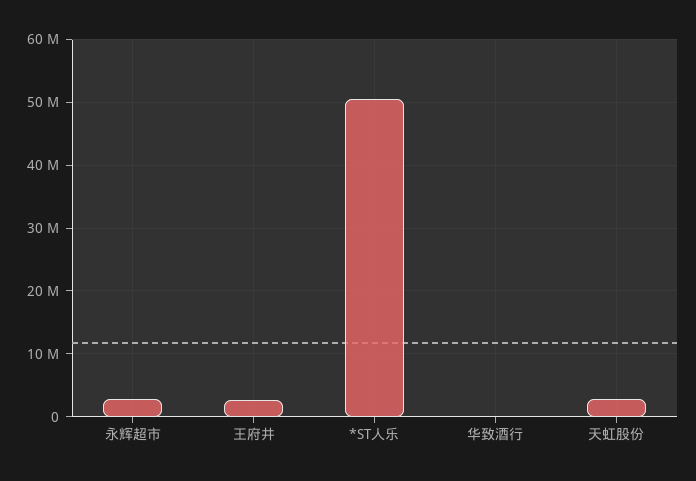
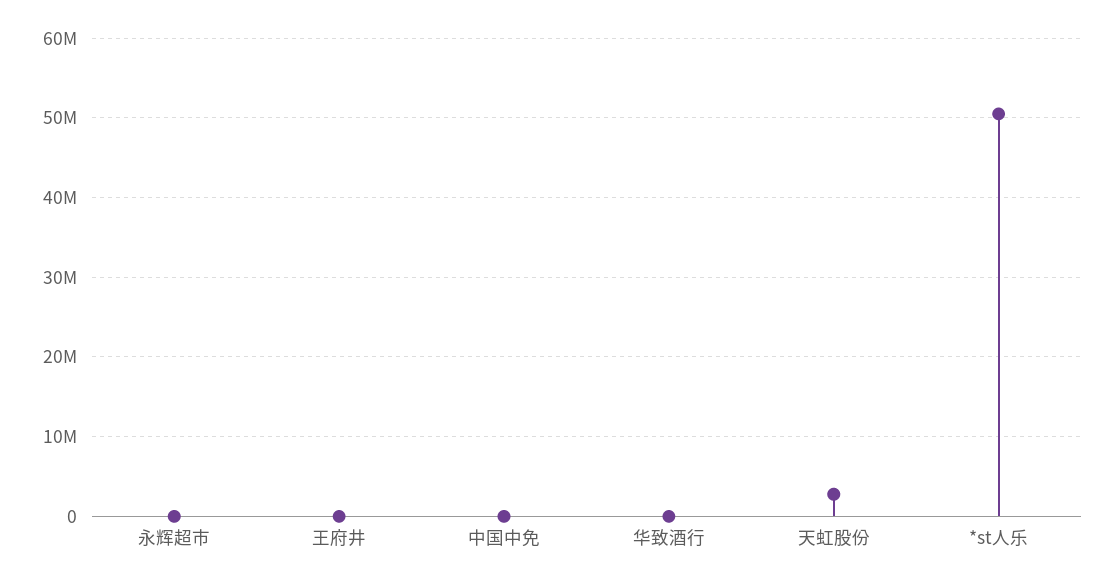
  {
-   "永辉超市": 3000000,
+   "永辉超市": 0,
-   "王府井": 3000000,
+   "王府井": 0,
    "*ST人乐": 51000000,
    "华致酒行": 0,
-   "天虹股份": 3000000
+   "天虹股份": 3000000,
+   "中国中免": 0
  }

